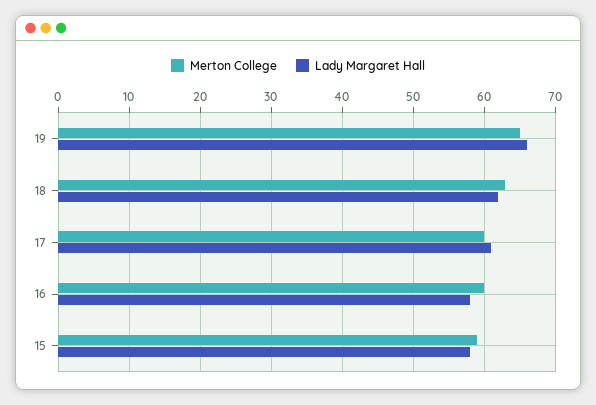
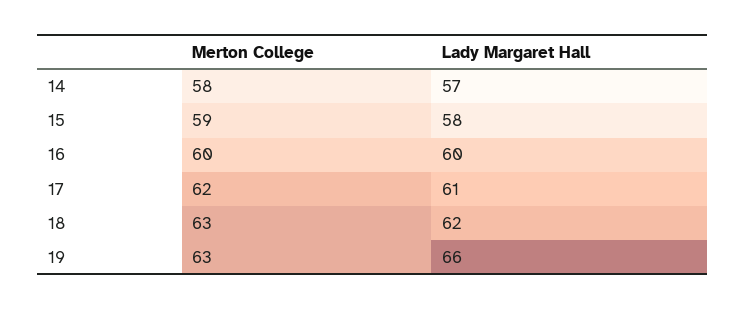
  {
    "Merton College": {
-     "19": 65,
+     "19": 63,
      "18": 63,
-     "17": 60,
+     "17": 62,
      "16": 60,
-     "15": 59
+     "15": 59,
+     "14": 58
    },
    "Lady Margaret Hall": {
      "19": 66,
      "18": 62,
      "17": 61,
-     "16": 58,
+     "16": 60,
-     "15": 58
+     "15": 58,
+     "14": 57
    }
  }

